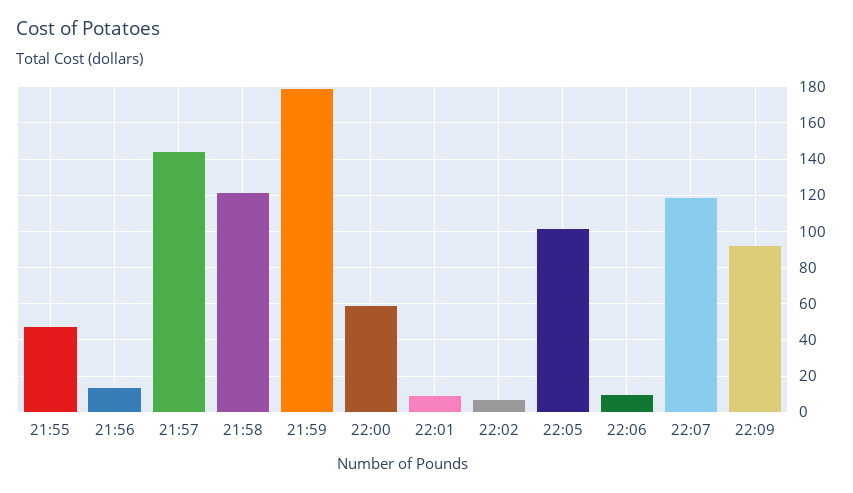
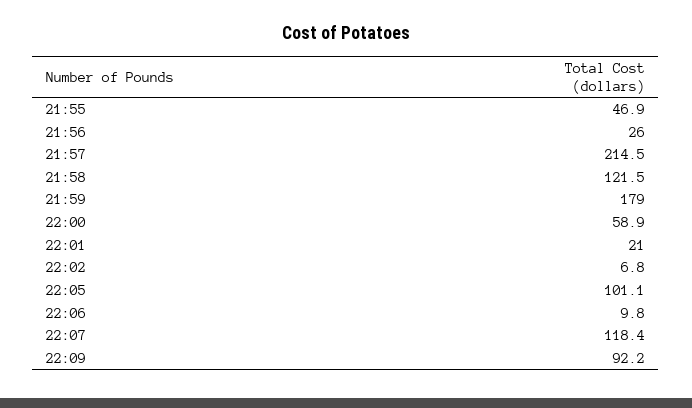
  {
    "21:55": 46.9,
-   "21:56": 15,
+   "21:56": 26,
-   "21:57": 145,
+   "21:57": 214.5,
    "21:58": 121.5,
    "21:59": 179,
    "22:00": 58.9,
-   "22:01": 10,
+   "22:01": 21,
    "22:02": 6.8,
    "22:05": 101.1,
    "22:06": 9.8,
    "22:07": 118.4,
    "22:09": 92.2
  }

